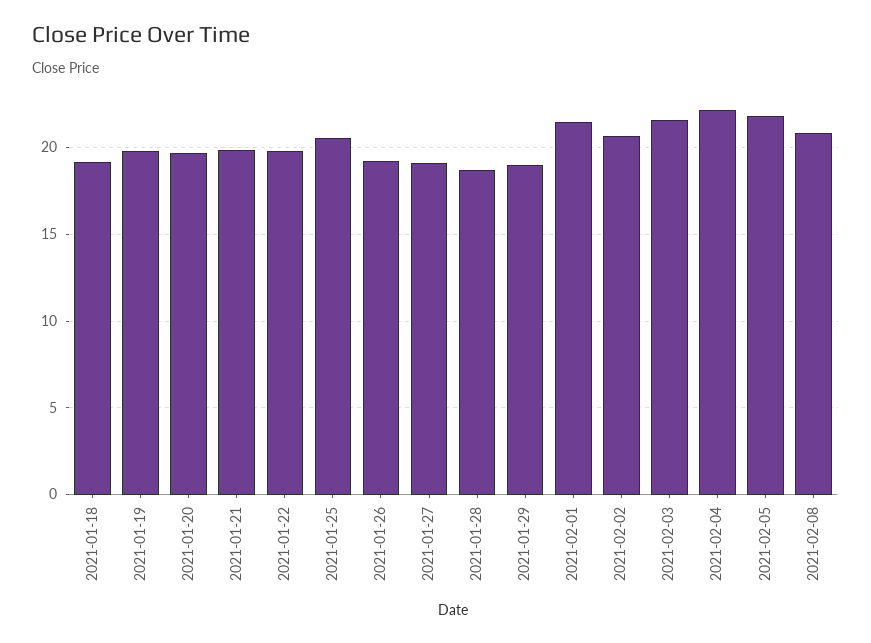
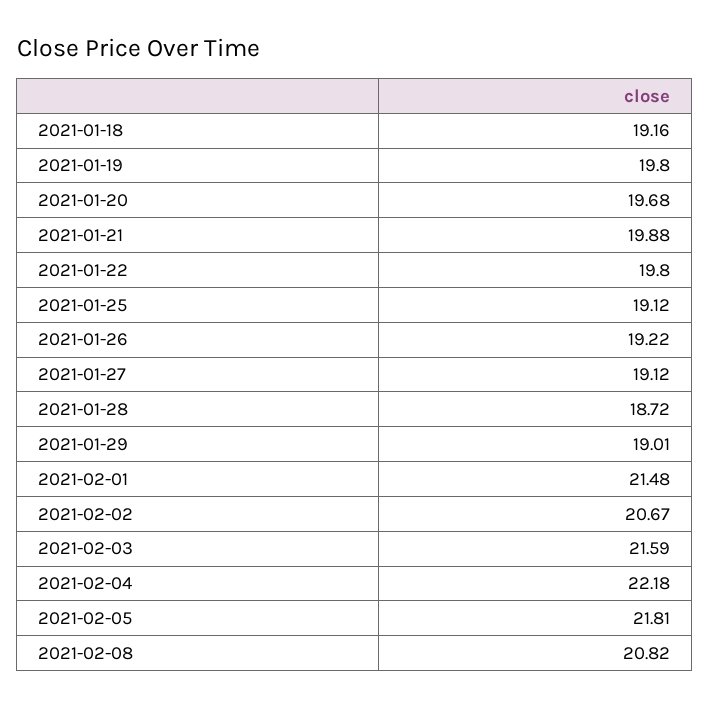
  {
    "2021-01-18": 19.16,
    "2021-01-19": 19.8,
    "2021-01-20": 19.68,
    "2021-01-21": 19.88,
    "2021-01-22": 19.8,
-   "2021-01-25": 20.5,
+   "2021-01-25": 19.12,
    "2021-01-26": 19.22,
    "2021-01-27": 19.12,
    "2021-01-28": 18.72,
    "2021-01-29": 19.01,
    "2021-02-01": 21.48,
    "2021-02-02": 20.67,
    "2021-02-03": 21.59,
    "2021-02-04": 22.18,
    "2021-02-05": 21.81,
    "2021-02-08": 20.82
  }

